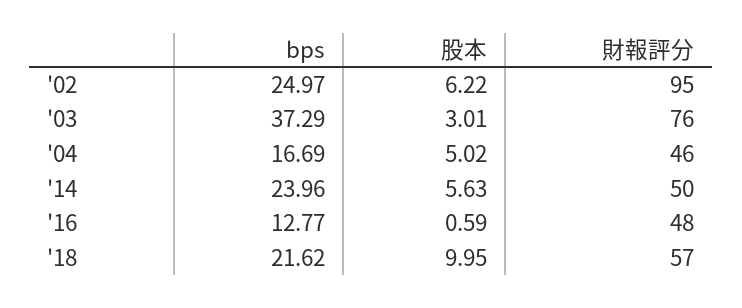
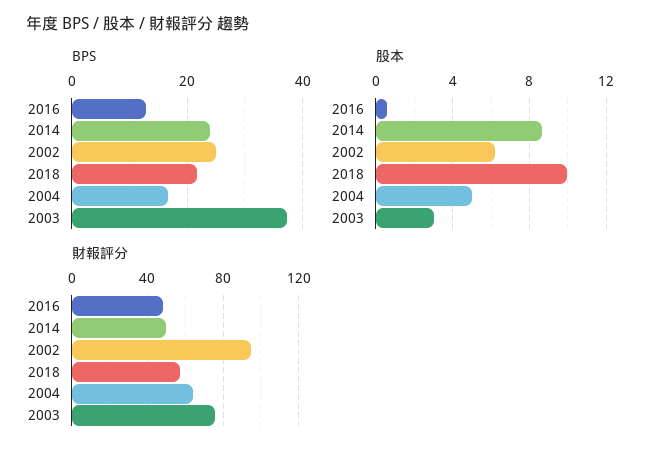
  {
    "bps": {
      "'02": 24.97,
      "'03": 37.29,
      "'04": 16.69,
      "'14": 23.96,
      "'16": 12.77,
      "'18": 21.62
    },
    "股本": {
      "'02": 6.22,
      "'03": 3.01,
      "'04": 5.02,
-     "'14": 5.63,
+     "'14": 8.5,
      "'16": 0.59,
      "'18": 9.95
    },
    "財報評分": {
      "'02": 95,
      "'03": 76,
-     "'04": 46,
+     "'04": 65,
      "'14": 50,
      "'16": 48,
      "'18": 57
    }
  }

